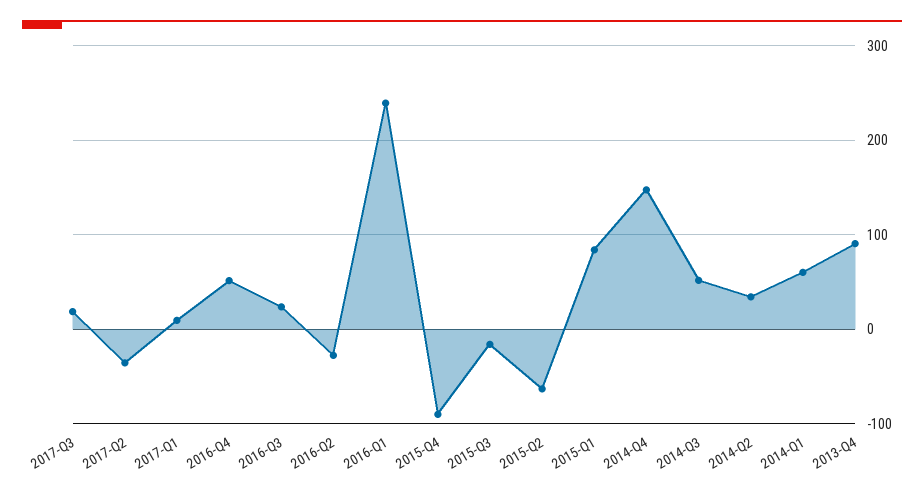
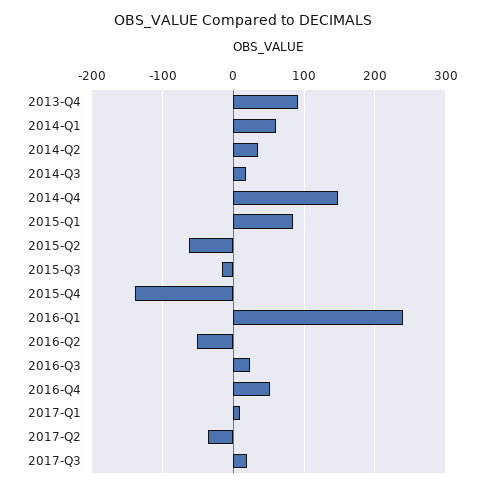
  {
    "2017-Q3": 20,
    "2017-Q2": -40,
    "2017-Q1": 10,
    "2016-Q4": 50,
    "2016-Q3": 20,
-   "2016-Q2": -30,
+   "2016-Q2": -50,
    "2016-Q1": 240,
-   "2015-Q4": -90,
+   "2015-Q4": -140,
    "2015-Q3": -20,
    "2015-Q2": -60,
    "2015-Q1": 80,
    "2014-Q4": 150,
-   "2014-Q3": 50,
+   "2014-Q3": 20,
    "2014-Q2": 30,
    "2014-Q1": 60,
    "2013-Q4": 90
  }

